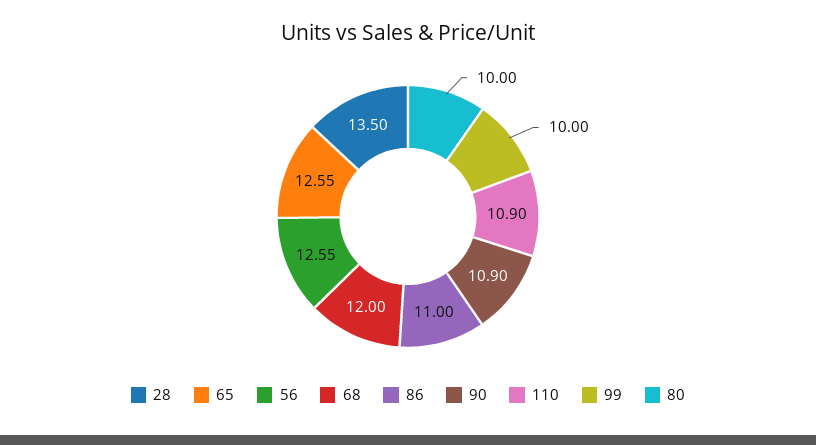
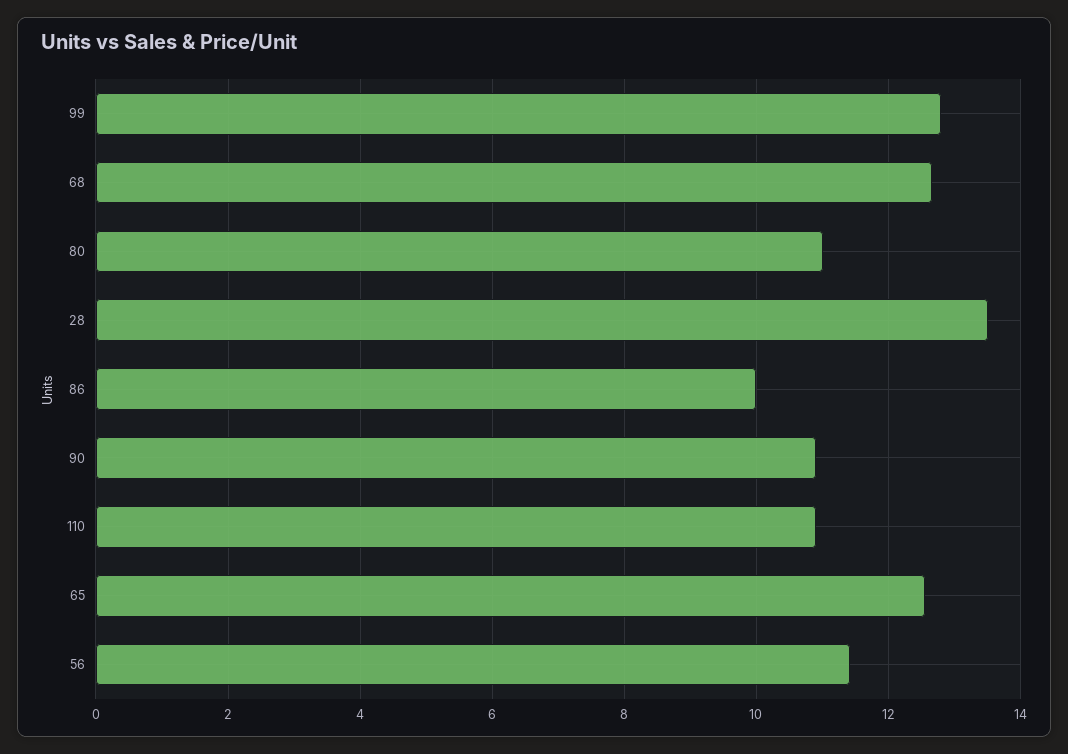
  {
    "28": 13.5,
    "65": 12.55,
-   "56": 12.55,
+   "56": 11.4,
-   "68": 12,
+   "68": 12.6,
-   "86": 11,
+   "86": 10,
    "90": 10.9,
    "110": 10.9,
-   "99": 10,
+   "99": 12.8,
-   "80": 10
+   "80": 11
  }

